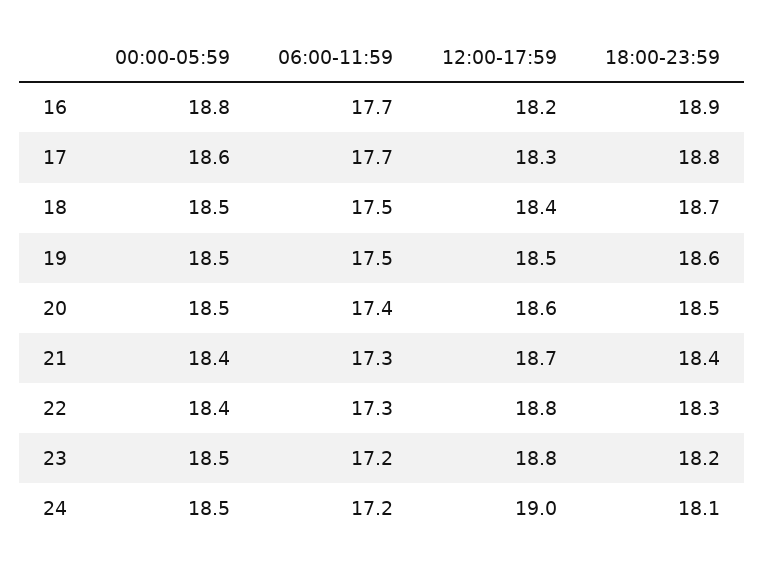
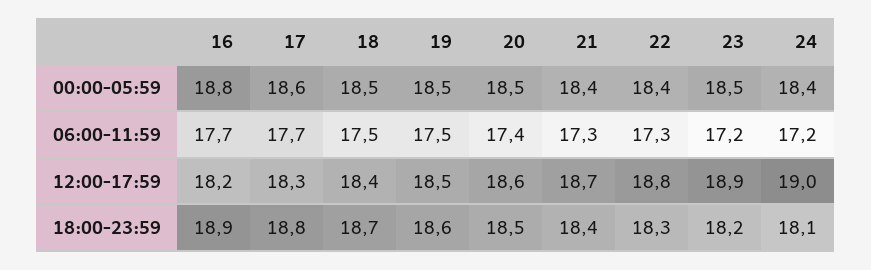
  {
    "00:00-05:59": {
      "16": 18.8,
      "17": 18.6,
      "18": 18.5,
      "19": 18.5,
      "20": 18.5,
      "21": 18.4,
      "22": 18.4,
      "23": 18.5,
-     "24": 18.5
+     "24": 18.4
    },
    "06:00-11:59": {
      "16": 17.7,
      "17": 17.7,
      "18": 17.5,
      "19": 17.5,
      "20": 17.4,
      "21": 17.3,
      "22": 17.3,
      "23": 17.2,
      "24": 17.2
    },
    "12:00-17:59": {
      "16": 18.2,
      "17": 18.3,
      "18": 18.4,
      "19": 18.5,
      "20": 18.6,
      "21": 18.7,
      "22": 18.8,
-     "23": 18.8,
+     "23": 18.9,
      "24": 19
    },
    "18:00-23:59": {
      "16": 18.9,
      "17": 18.8,
      "18": 18.7,
      "19": 18.6,
      "20": 18.5,
      "21": 18.4,
      "22": 18.3,
      "23": 18.2,
      "24": 18.1
    }
  }

